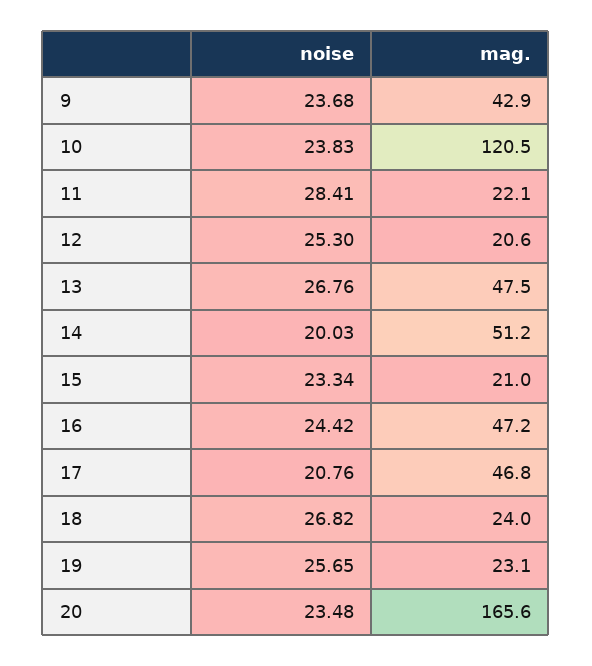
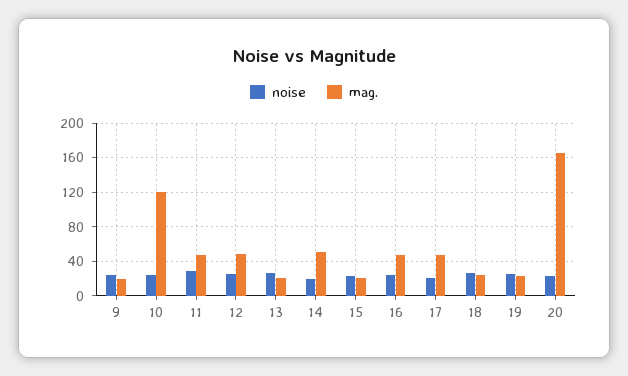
  {
    "noise": {
      "9": 23.68,
      "10": 23.83,
      "11": 28.41,
      "12": 25.3,
      "13": 26.76,
      "14": 20.03,
      "15": 23.34,
      "16": 24.42,
      "17": 20.76,
      "18": 26.82,
      "19": 25.65,
      "20": 23.48
    },
    "mag.": {
-     "9": 42.9,
+     "9": 20,
      "10": 120.5,
-     "11": 22.1,
+     "11": 50,
-     "12": 20.6,
+     "12": 50,
-     "13": 47.5,
+     "13": 20,
      "14": 51.2,
      "15": 21,
      "16": 47.2,
      "17": 46.8,
      "18": 24,
      "19": 23.1,
      "20": 165.6
    }
  }

